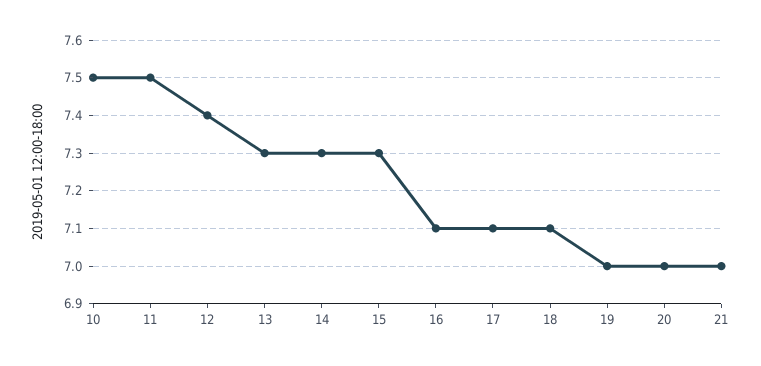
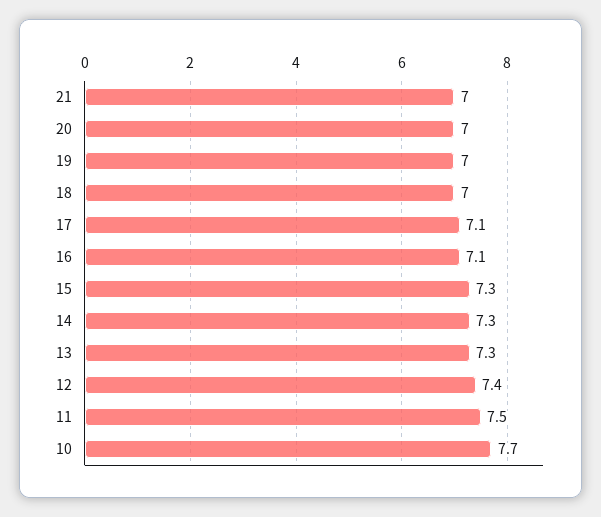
  {
-   "10": 7.5,
+   "10": 7.7,
    "11": 7.5,
    "12": 7.4,
    "13": 7.3,
    "14": 7.3,
    "15": 7.3,
    "16": 7.1,
    "17": 7.1,
-   "18": 7.1,
+   "18": 7,
    "19": 7,
    "20": 7,
    "21": 7
  }

